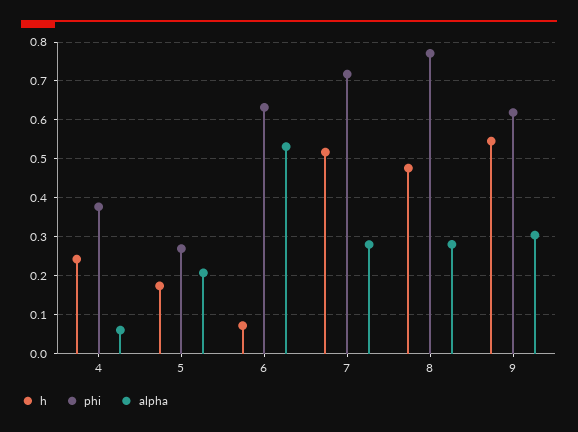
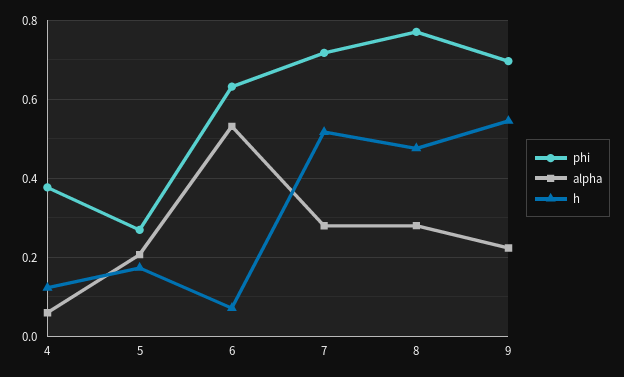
  {
    "h": {
-     "4": 0.24,
+     "4": 0.12,
      "5": 0.18,
      "6": 0.08,
      "7": 0.52,
      "8": 0.48,
      "9": 0.54
    },
    "phi": {
      "4": 0.38,
      "5": 0.26,
      "6": 0.64,
      "7": 0.72,
      "8": 0.78,
-     "9": 0.62
+     "9": 0.7
    },
    "alpha": {
      "4": 0.06,
      "5": 0.2,
      "6": 0.54,
      "7": 0.28,
      "8": 0.28,
-     "9": 0.3
+     "9": 0.22
    }
  }

